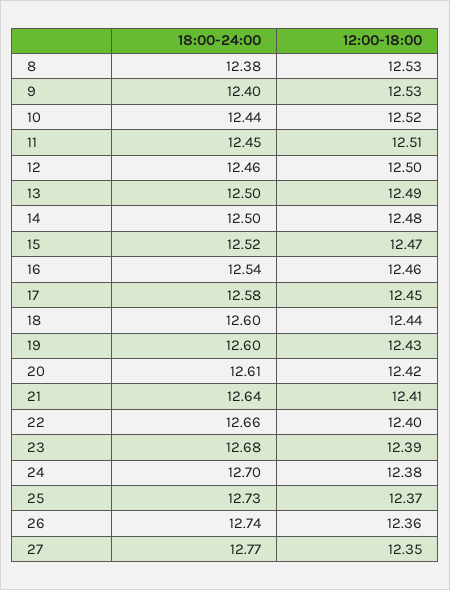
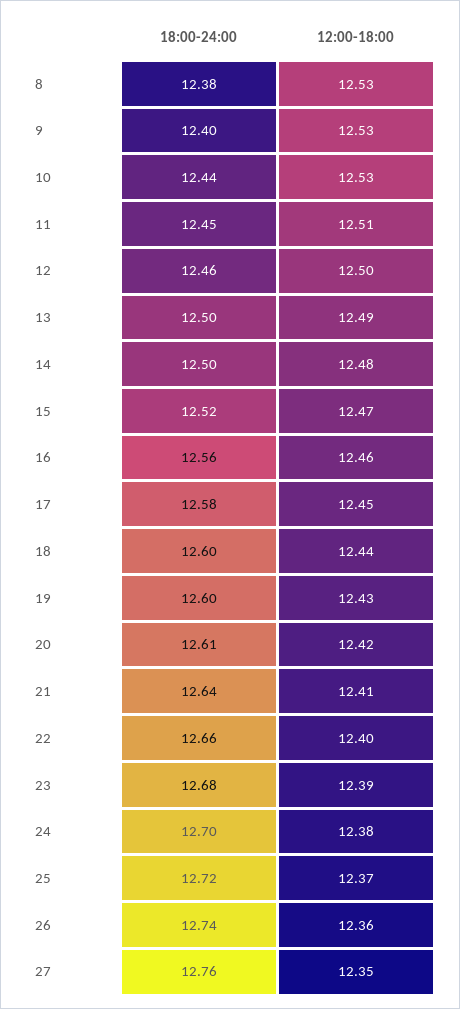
  {
    "18:00-24:00": {
      "8": 12.38,
      "9": 12.4,
      "10": 12.44,
      "11": 12.45,
      "12": 12.46,
      "13": 12.5,
      "14": 12.5,
      "15": 12.52,
-     "16": 12.54,
+     "16": 12.56,
      "17": 12.58,
      "18": 12.6,
      "19": 12.6,
      "20": 12.61,
      "21": 12.64,
      "22": 12.66,
      "23": 12.68,
      "24": 12.7,
-     "25": 12.73,
+     "25": 12.72,
      "26": 12.74,
-     "27": 12.77
+     "27": 12.76
    },
    "12:00-18:00": {
      "8": 12.53,
      "9": 12.53,
-     "10": 12.52,
+     "10": 12.53,
      "11": 12.51,
      "12": 12.5,
      "13": 12.49,
      "14": 12.48,
      "15": 12.47,
      "16": 12.46,
      "17": 12.45,
      "18": 12.44,
      "19": 12.43,
      "20": 12.42,
      "21": 12.41,
      "22": 12.4,
      "23": 12.39,
      "24": 12.38,
      "25": 12.37,
      "26": 12.36,
      "27": 12.35
    }
  }

